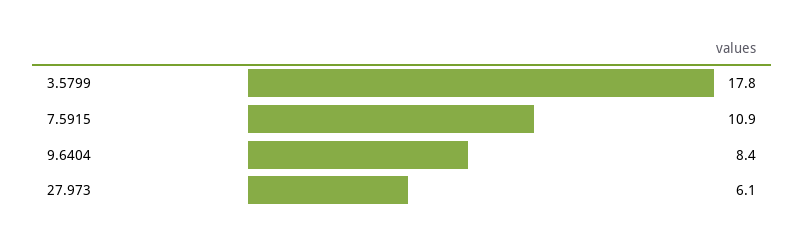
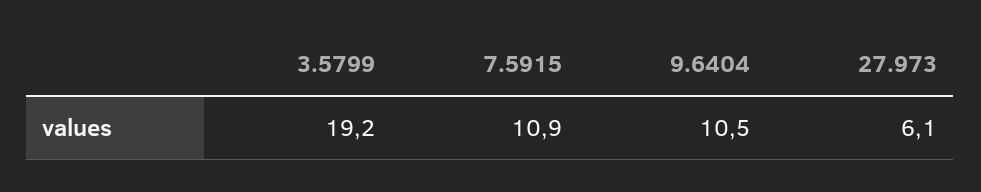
  {
-   "3.5799": 17.8,
+   "3.5799": 19.2,
    "7.5915": 10.9,
-   "9.6404": 8.4,
+   "9.6404": 10.5,
    "27.973": 6.1
  }

